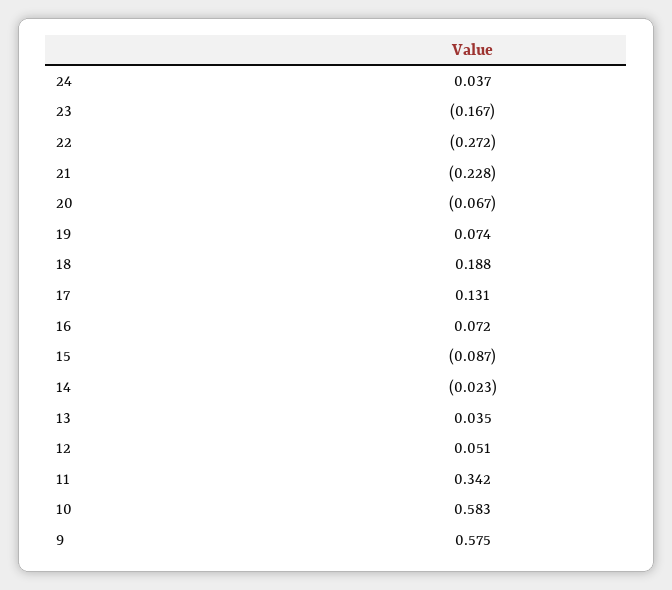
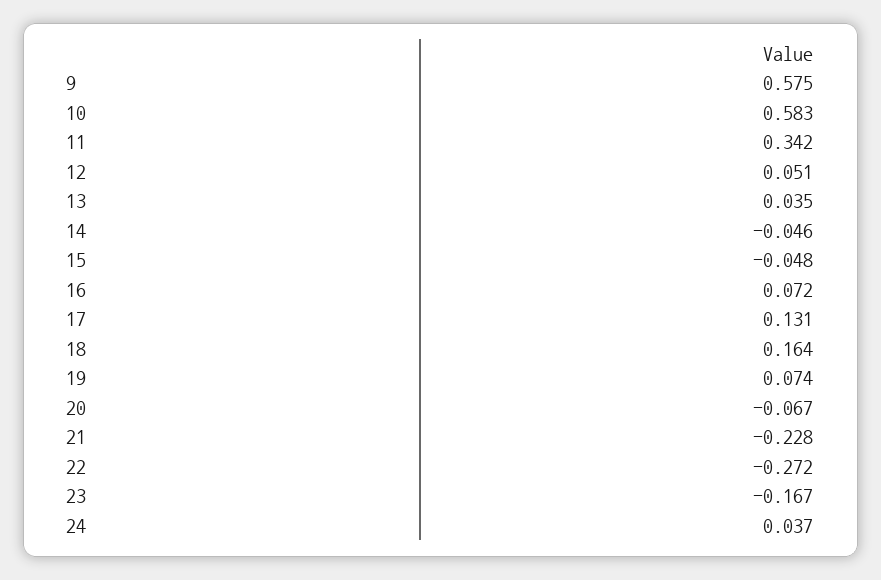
  {
    "24": 0.037,
    "23": -0.167,
    "22": -0.272,
    "21": -0.228,
    "20": -0.067,
    "19": 0.074,
-   "18": 0.188,
+   "18": 0.164,
    "17": 0.131,
    "16": 0.072,
-   "15": -0.087,
+   "15": -0.048,
-   "14": -0.023,
+   "14": -0.046,
    "13": 0.035,
    "12": 0.051,
    "11": 0.342,
    "10": 0.583,
    "9": 0.575
  }

